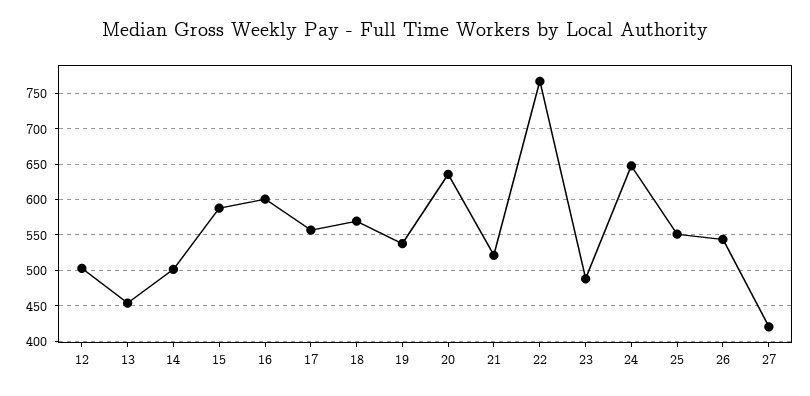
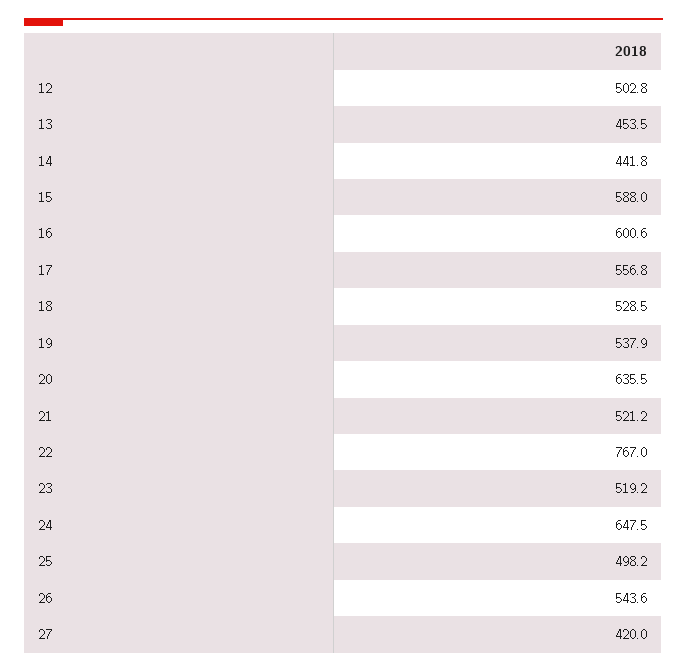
  {
    "12": 502.8,
    "13": 453.5,
-   "14": 500,
+   "14": 441.8,
    "15": 588,
    "16": 600.6,
    "17": 556.8,
-   "18": 570,
+   "18": 528.5,
    "19": 537.9,
    "20": 635.5,
    "21": 521.2,
    "22": 767,
-   "23": 490,
+   "23": 519.2,
    "24": 647.5,
-   "25": 550,
+   "25": 498.2,
    "26": 543.6,
    "27": 420
  }

